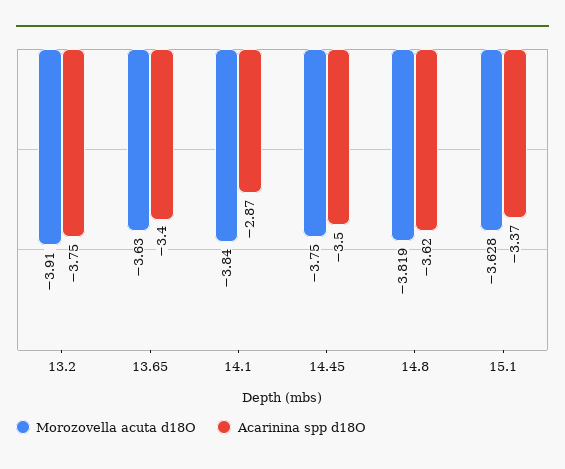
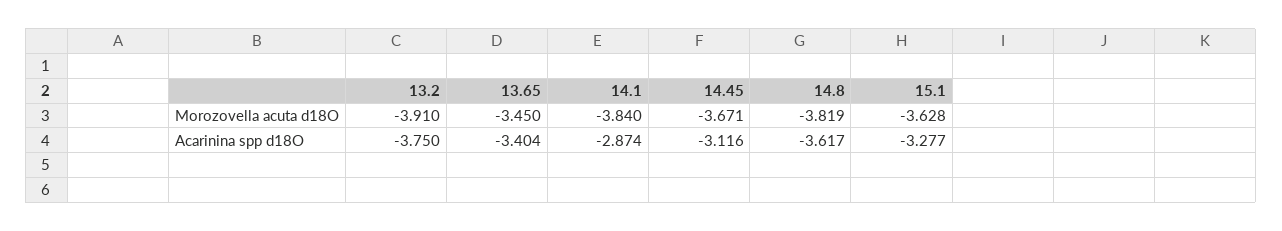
  {
    "Morozovella acuta d18O": {
      "13.2": -3.91,
-     "13.65": -3.63,
+     "13.65": -3.45,
      "14.1": -3.84,
-     "14.45": -3.75,
+     "14.45": -3.671,
      "14.8": -3.819,
      "15.1": -3.628
    },
    "Acarinina spp d18O": {
      "13.2": -3.75,
      "13.65": -3.404,
      "14.1": -2.874,
-     "14.45": -3.5,
+     "14.45": -3.116,
      "14.8": -3.617,
-     "15.1": -3.37
+     "15.1": -3.277
    }
  }

